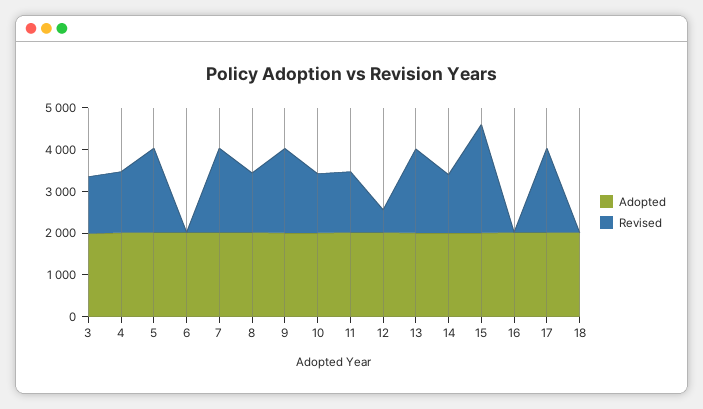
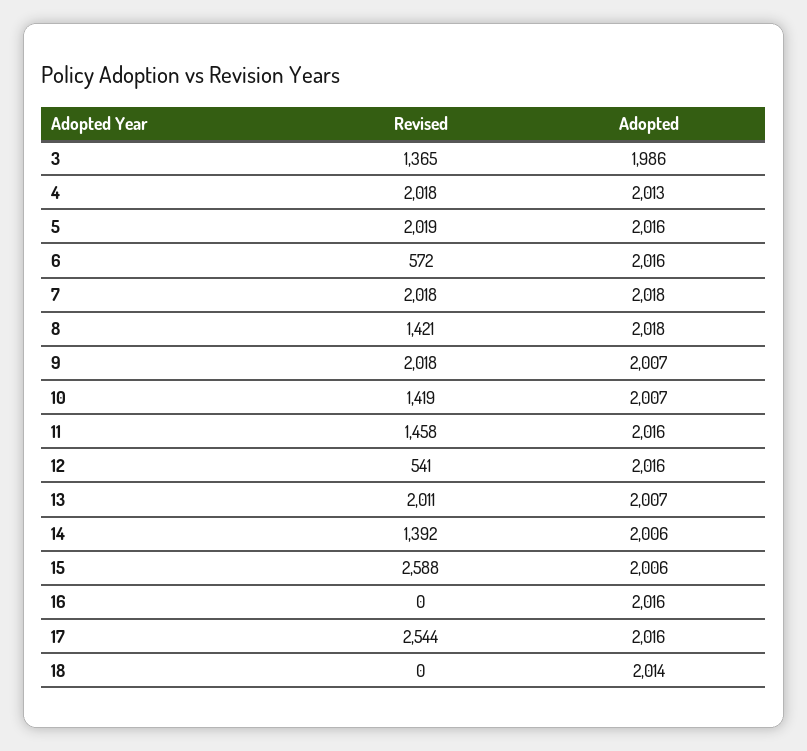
  {
    "Adopted": {
      "3": 1986,
      "4": 2013,
      "5": 2016,
      "6": 2016,
      "7": 2018,
      "8": 2018,
      "9": 2007,
      "10": 2007,
      "11": 2016,
      "12": 2016,
      "13": 2007,
      "14": 2006,
      "15": 2006,
      "16": 2016,
      "17": 2016,
      "18": 2014
    },
    "Revised": {
      "3": 1365,
-     "4": 1400,
+     "4": 2018,
      "5": 2019,
-     "6": 0,
+     "6": 572,
      "7": 2018,
      "8": 1421,
      "9": 2018,
      "10": 1419,
      "11": 1458,
      "12": 541,
      "13": 2011,
      "14": 1392,
      "15": 2588,
      "16": 0,
-     "17": 2000,
+     "17": 2544,
      "18": 0
    }
  }

